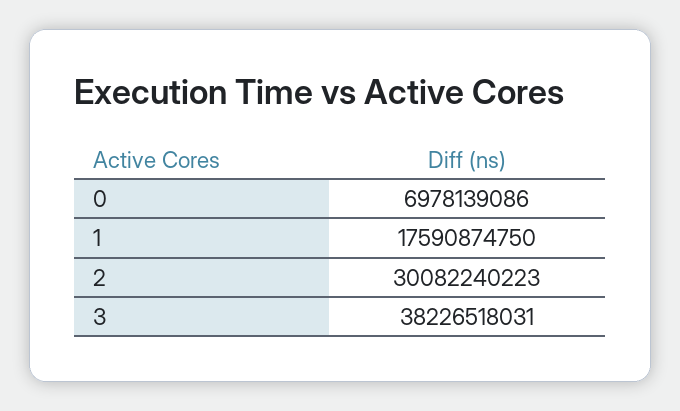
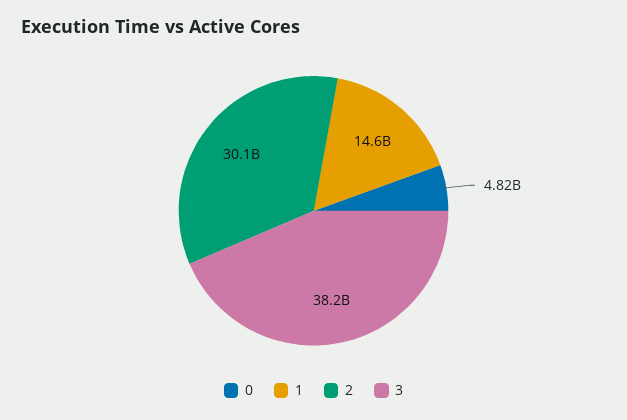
  {
-   "0": 6978139086,
+   "0": 4820000000,
-   "1": 17590874750,
+   "1": 14600000000,
    "2": 30082240223,
    "3": 38226518031
  }

